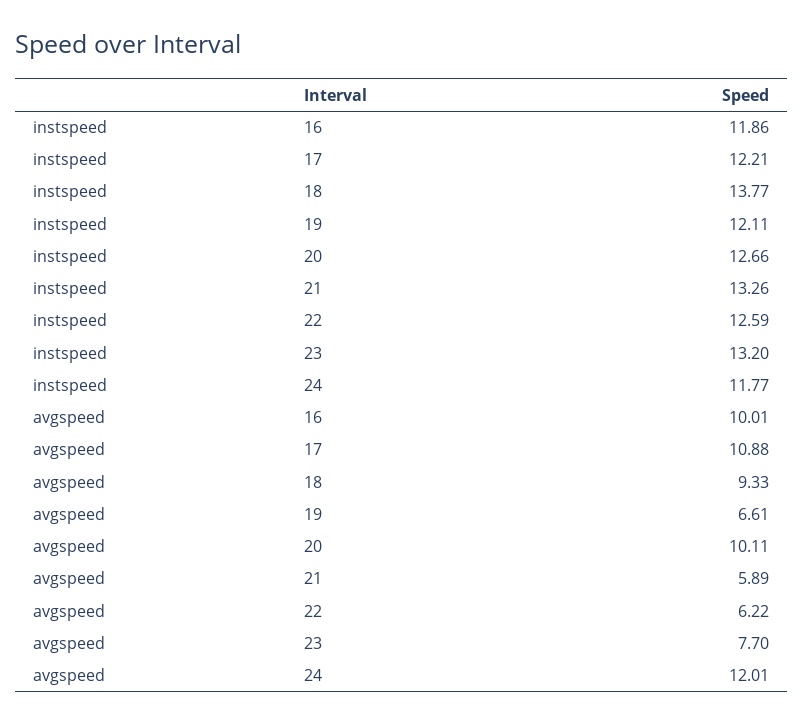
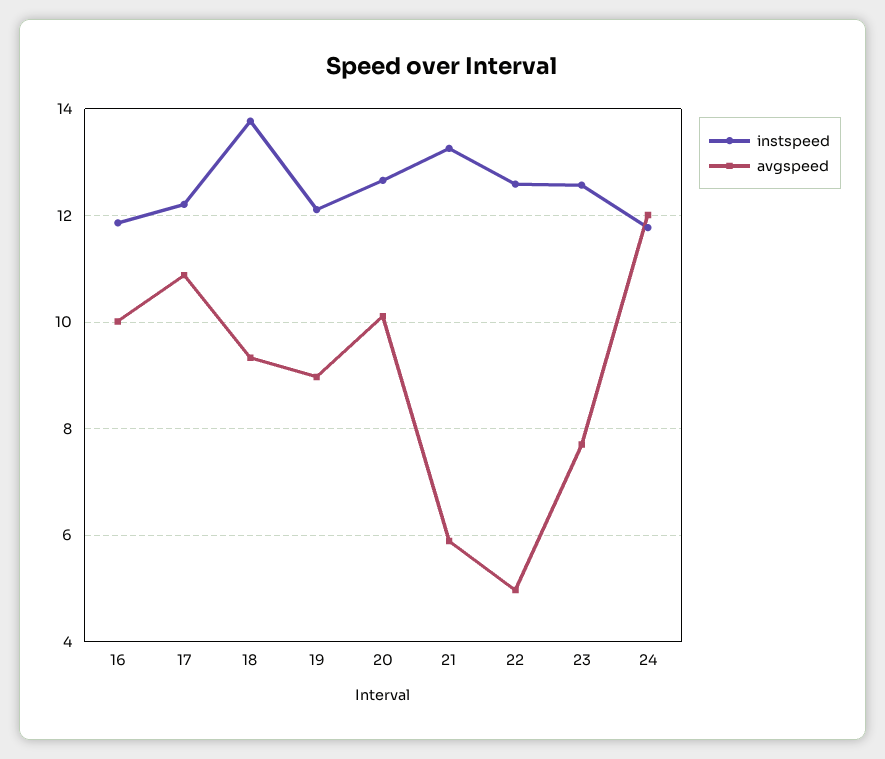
  {
    "instspeed": {
      "16": 11.86,
      "17": 12.21,
      "18": 13.77,
      "19": 12.11,
      "20": 12.66,
      "21": 13.26,
      "22": 12.59,
-     "23": 13.2,
+     "23": 12.6,
      "24": 11.77
    },
    "avgspeed": {
      "16": 10.01,
      "17": 10.88,
      "18": 9.33,
-     "19": 6.61,
+     "19": 9,
      "20": 10.11,
      "21": 5.89,
-     "22": 6.22,
+     "22": 5,
      "23": 7.7,
      "24": 12.01
    }
  }

